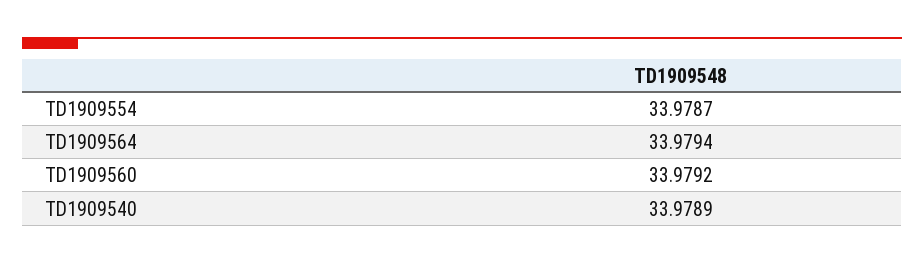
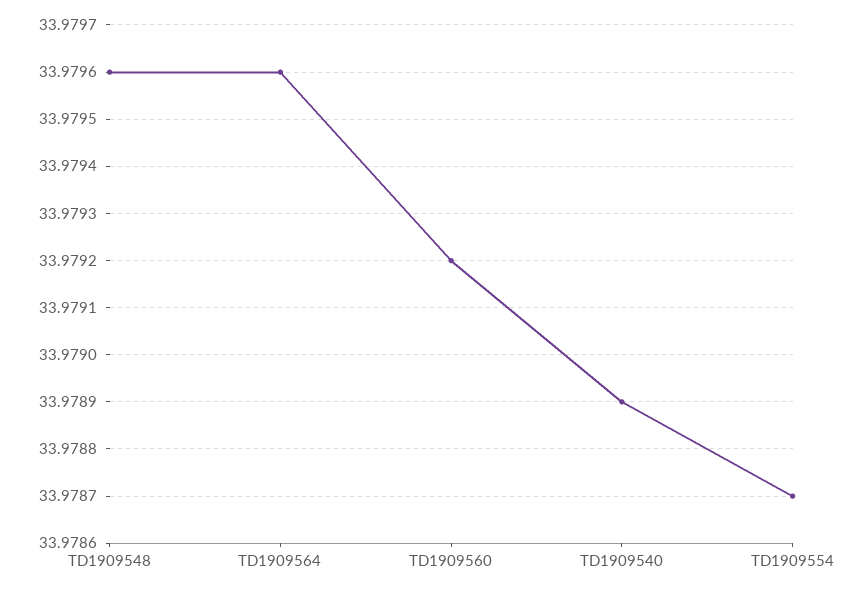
  {
    "TD1909554": 33.9787,
-   "TD1909564": 33.9794,
+   "TD1909564": 33.9796,
    "TD1909560": 33.9792,
-   "TD1909540": 33.9789
+   "TD1909540": 33.9789,
+   "TD1909548": 33.9796
  }

